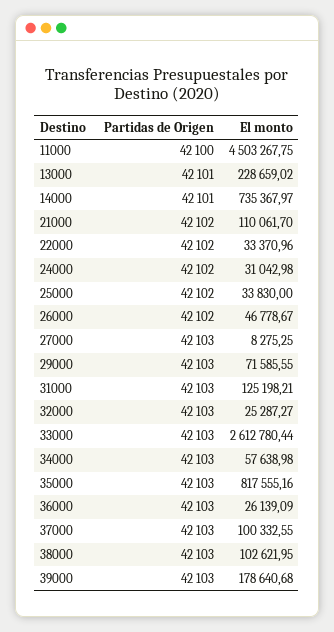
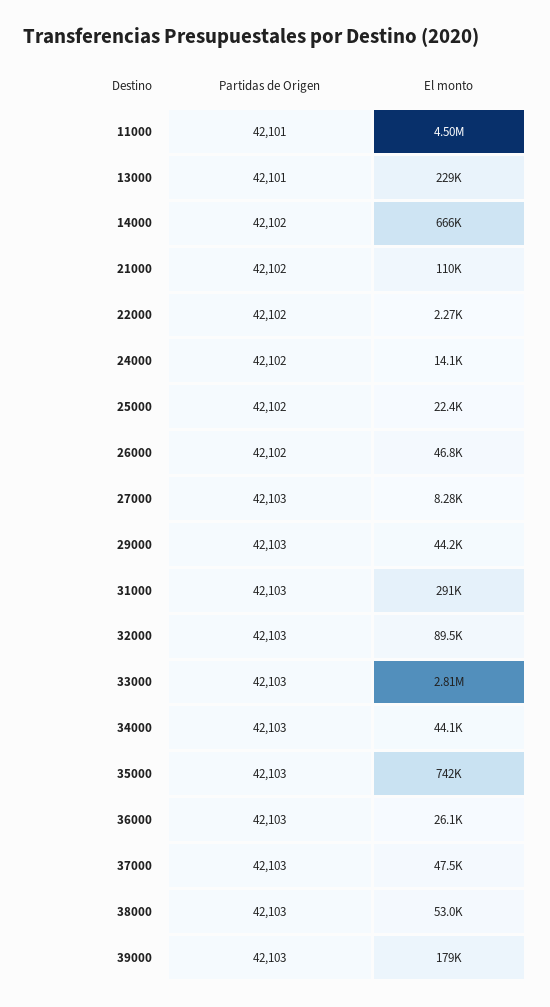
  {
    "Partidas de Origen": {
-     "11000": 42100,
+     "11000": 42101,
      "13000": 42101,
-     "14000": 42101,
+     "14000": 42102,
      "21000": 42102,
      "22000": 42102,
      "24000": 42102,
      "25000": 42102,
      "26000": 42102,
      "27000": 42103,
      "29000": 42103,
      "31000": 42103,
      "32000": 42103,
      "33000": 42103,
      "34000": 42103,
      "35000": 42103,
      "36000": 42103,
      "37000": 42103,
      "38000": 42103,
      "39000": 42103
    },
    "El monto": {
      "11000": 4503267.75,
      "13000": 228659.02,
-     "14000": 735367.97,
+     "14000": 666000,
      "21000": 110061.7,
-     "22000": 33370.96,
+     "22000": 2270,
-     "24000": 31042.98,
+     "24000": 14100,
-     "25000": 33830,
+     "25000": 22400,
      "26000": 46778.67,
      "27000": 8275.25,
-     "29000": 71585.55,
+     "29000": 44200,
-     "31000": 125198.21,
+     "31000": 291000,
-     "32000": 25287.27,
+     "32000": 89500,
-     "33000": 2612780.44,
+     "33000": 2810000,
-     "34000": 57638.98,
+     "34000": 44100,
-     "35000": 817555.16,
+     "35000": 742000,
      "36000": 26139.09,
-     "37000": 100332.55,
+     "37000": 47500,
-     "38000": 102621.95,
+     "38000": 53000,
      "39000": 178640.68
    }
  }

